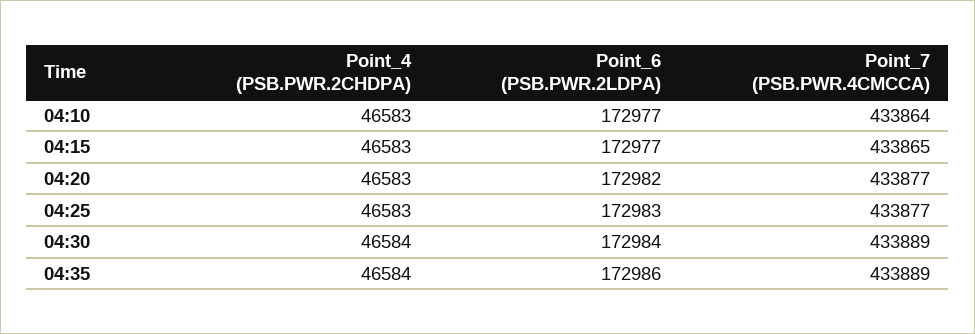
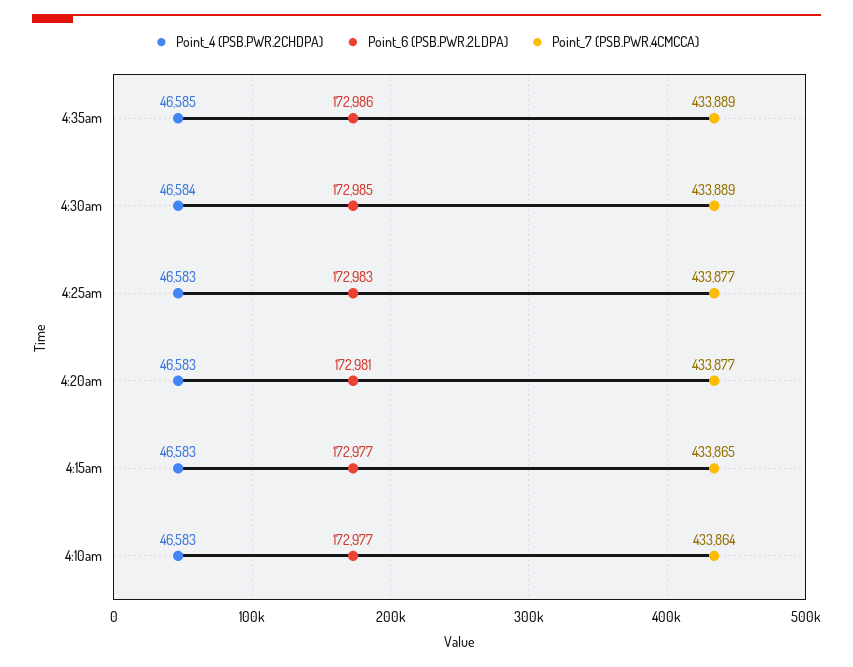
  {
    "Point_4 (PSB.PWR.2CHDPA)": {
      "04:10": 46583,
      "04:15": 46583,
      "04:20": 46583,
      "04:25": 46583,
      "04:30": 46584,
-     "04:35": 46584
+     "04:35": 46585
    },
    "Point_6 (PSB.PWR.2LDPA)": {
      "04:10": 172977,
      "04:15": 172977,
-     "04:20": 172982,
+     "04:20": 172981,
      "04:25": 172983,
-     "04:30": 172984,
+     "04:30": 172985,
      "04:35": 172986
    },
    "Point_7 (PSB.PWR.4CMCCA)": {
      "04:10": 433864,
      "04:15": 433865,
      "04:20": 433877,
      "04:25": 433877,
      "04:30": 433889,
      "04:35": 433889
    }
  }

